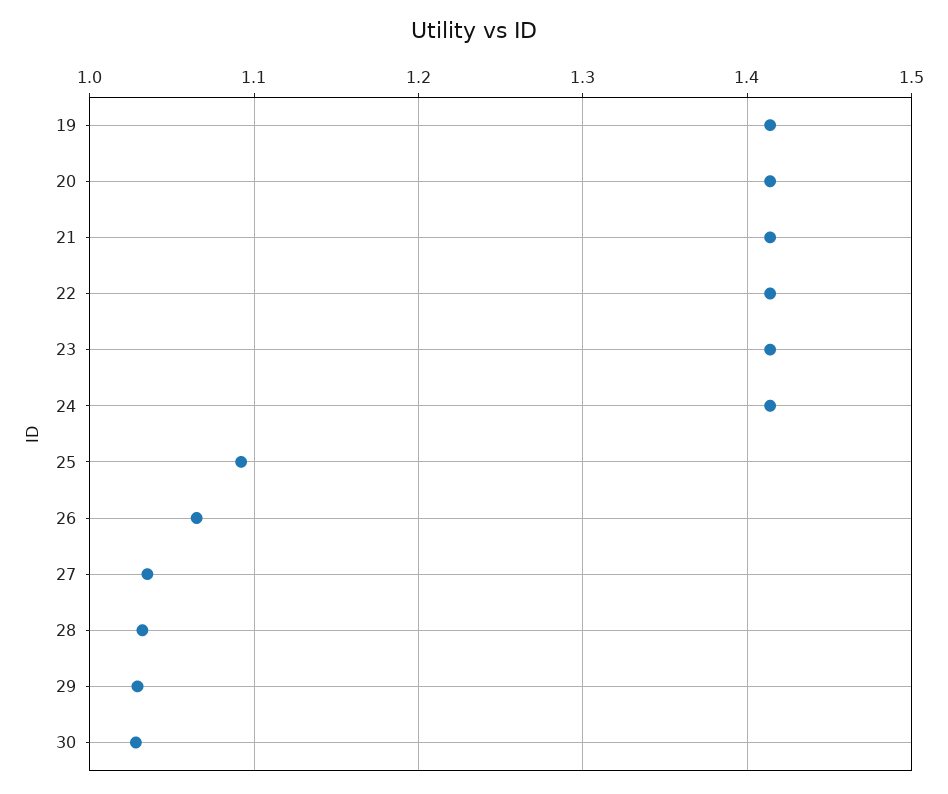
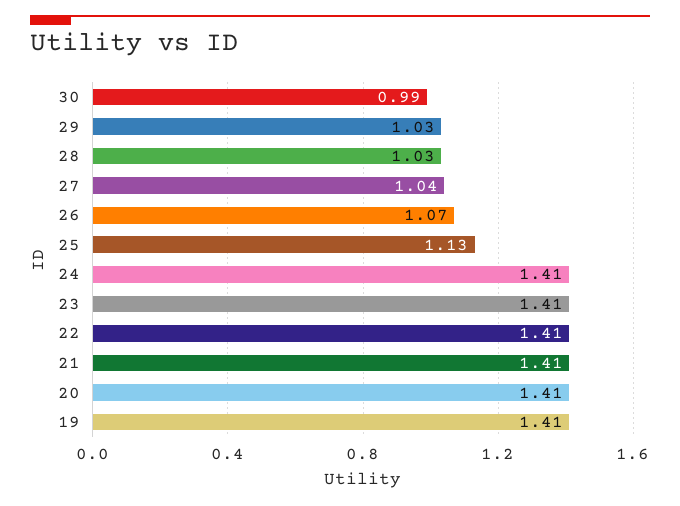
  {
    "19": 1.41,
    "20": 1.41,
    "21": 1.41,
    "22": 1.41,
    "23": 1.41,
    "24": 1.41,
-   "25": 1.09,
+   "25": 1.13,
    "26": 1.07,
    "27": 1.04,
    "28": 1.03,
    "29": 1.03,
-   "30": 1.03
+   "30": 0.99
  }

